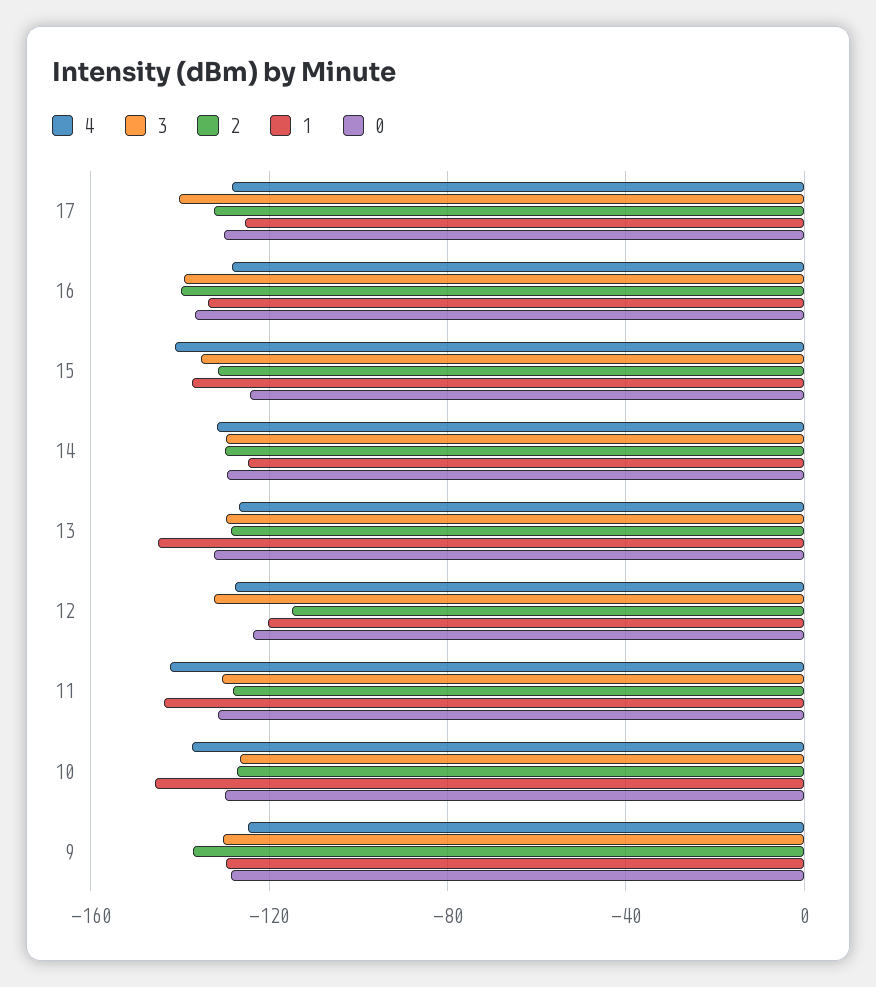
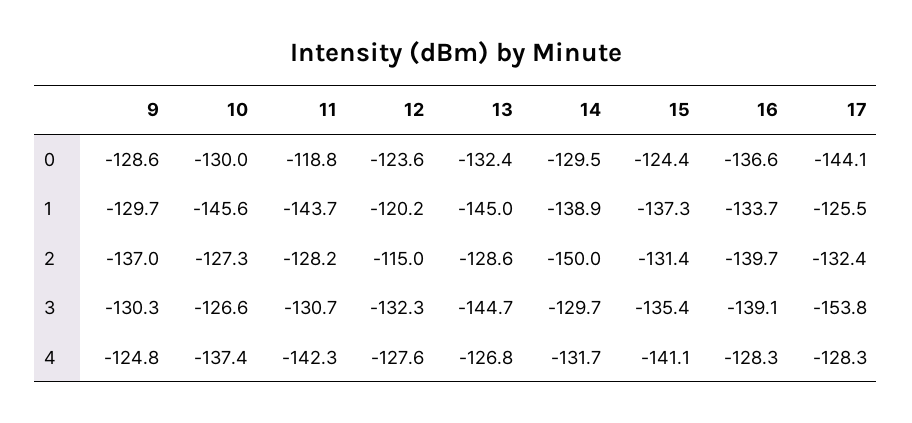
  {
    "4": {
      "17": -128.3,
      "16": -128.3,
      "15": -141.1,
      "14": -131.7,
      "13": -126.8,
      "12": -127.6,
      "11": -142.3,
      "10": -137.4,
      "9": -124.8
    },
    "3": {
-     "17": -140,
+     "17": -153.8,
      "16": -139.1,
      "15": -135.4,
      "14": -129.7,
-     "13": -130,
+     "13": -144.7,
      "12": -132.3,
      "11": -130.7,
      "10": -126.6,
      "9": -130.3
    },
    "2": {
      "17": -132.4,
      "16": -139.7,
      "15": -131.4,
-     "14": -130,
+     "14": -150,
      "13": -128.6,
      "12": -115,
      "11": -128.2,
      "10": -127.3,
      "9": -137
    },
    "1": {
      "17": -125.5,
      "16": -133.7,
      "15": -137.3,
-     "14": -125,
+     "14": -138.9,
      "13": -145,
      "12": -120.2,
      "11": -143.7,
      "10": -145.6,
      "9": -129.7
    },
    "0": {
-     "17": -130,
+     "17": -144.1,
      "16": -136.6,
      "15": -124.4,
      "14": -129.5,
      "13": -132.4,
      "12": -123.6,
-     "11": -130,
+     "11": -118.8,
      "10": -130,
      "9": -128.6
    }
  }

